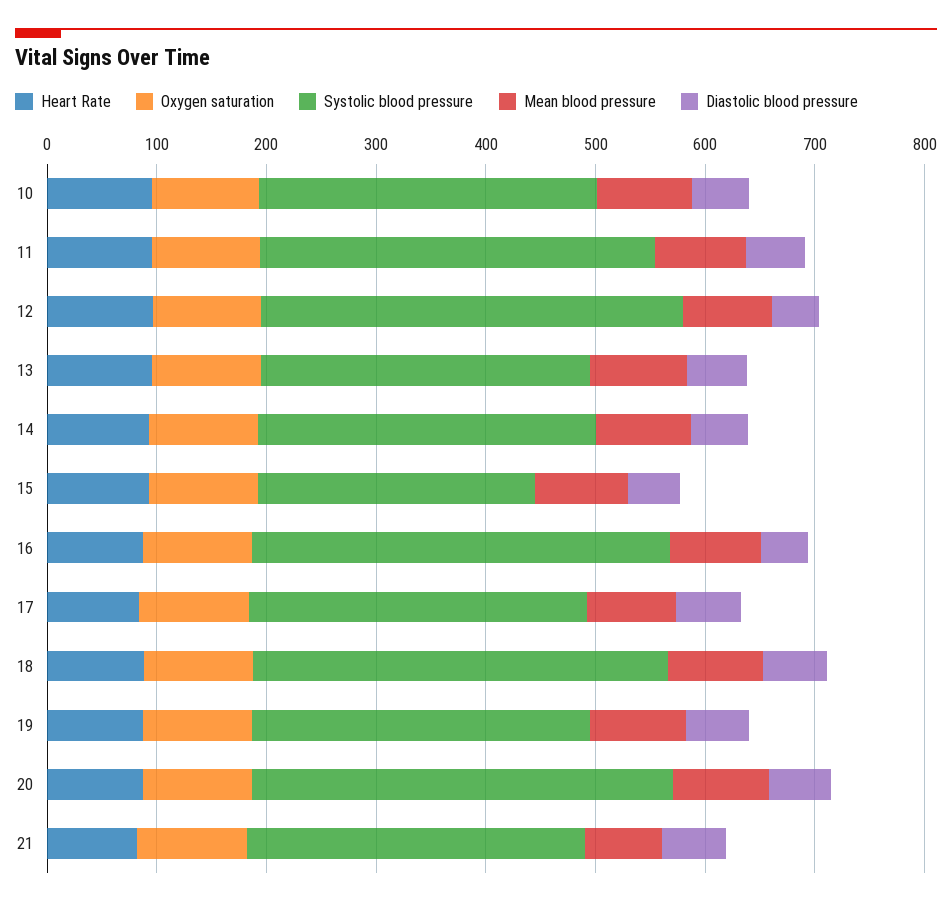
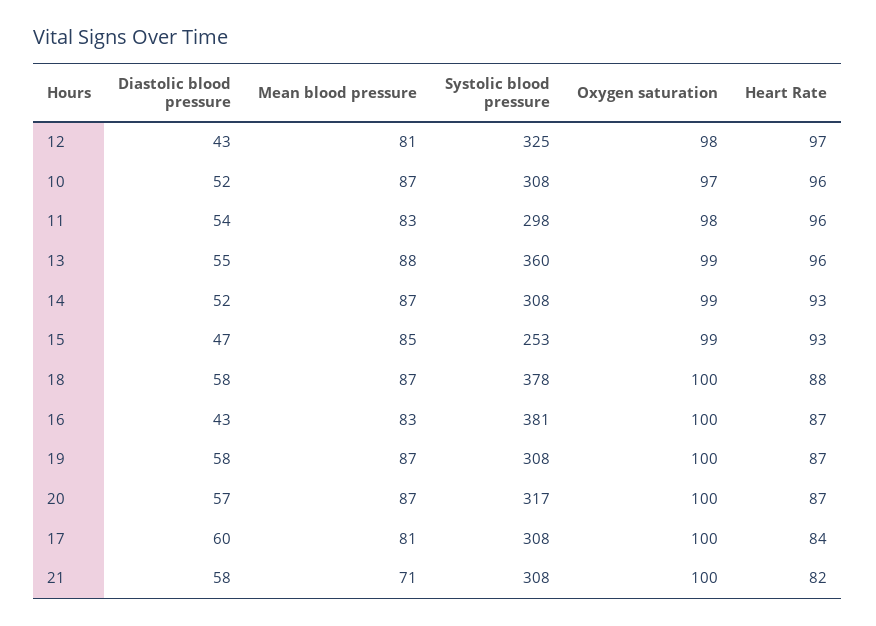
  {
    "Heart Rate": {
      "10": 96,
      "11": 96,
      "12": 97,
      "13": 96,
      "14": 93,
      "15": 93,
      "16": 87,
      "17": 84,
      "18": 88,
      "19": 87,
      "20": 87,
      "21": 82
    },
    "Oxygen saturation": {
      "10": 97,
      "11": 98,
      "12": 98,
      "13": 99,
      "14": 99,
      "15": 99,
      "16": 100,
      "17": 100,
      "18": 100,
      "19": 100,
      "20": 100,
      "21": 100
    },
    "Systolic blood pressure": {
      "10": 308,
-     "11": 360,
+     "11": 298,
-     "12": 380,
+     "12": 325,
-     "13": 300,
+     "13": 360,
      "14": 308,
      "15": 253,
      "16": 381,
      "17": 308,
      "18": 378,
      "19": 308,
-     "20": 380,
+     "20": 317,
      "21": 308
    },
    "Mean blood pressure": {
      "10": 87,
      "11": 83,
      "12": 81,
      "13": 88,
      "14": 87,
      "15": 85,
      "16": 83,
      "17": 81,
      "18": 87,
      "19": 87,
      "20": 87,
      "21": 71
    },
    "Diastolic blood pressure": {
      "10": 52,
      "11": 54,
      "12": 43,
      "13": 55,
      "14": 52,
      "15": 47,
      "16": 43,
      "17": 60,
      "18": 58,
      "19": 58,
      "20": 57,
      "21": 58
    }
  }

